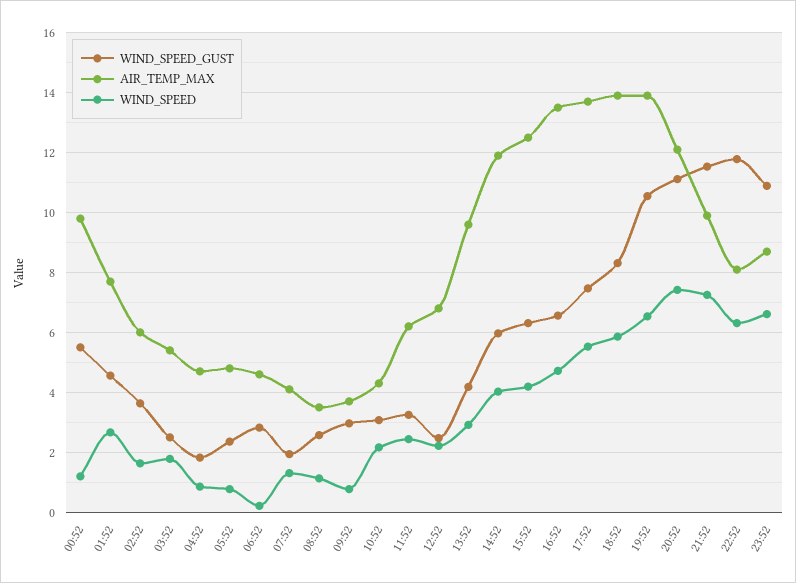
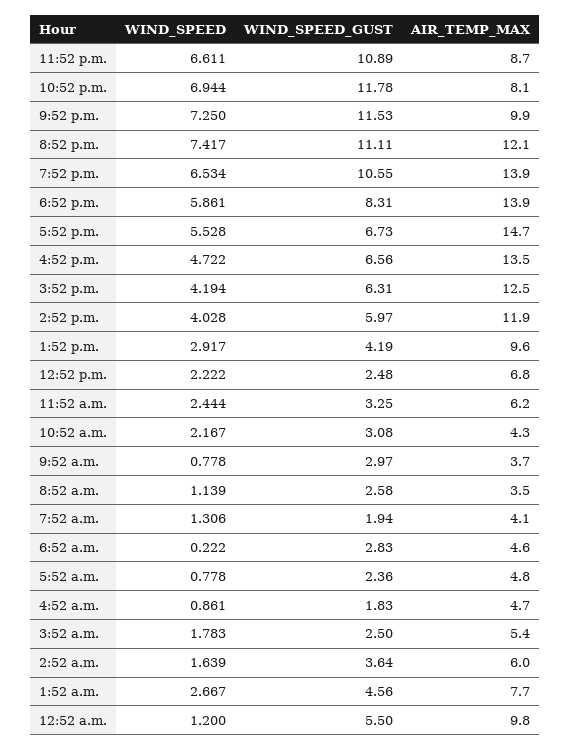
  {
    "WIND_SPEED_GUST": {
      "00:52": 5.5,
      "01:52": 4.56,
      "02:52": 3.64,
      "03:52": 2.5,
      "04:52": 1.83,
      "05:52": 2.36,
      "06:52": 2.83,
      "07:52": 1.94,
      "08:52": 2.58,
      "09:52": 2.97,
      "10:52": 3.08,
      "11:52": 3.25,
      "12:52": 2.48,
      "13:52": 4.19,
      "14:52": 5.97,
      "15:52": 6.31,
      "16:52": 6.56,
-     "17:52": 7.5,
+     "17:52": 6.73,
      "18:52": 8.31,
      "19:52": 10.55,
      "20:52": 11.11,
      "21:52": 11.53,
      "22:52": 11.78,
      "23:52": 10.89
    },
    "AIR_TEMP_MAX": {
      "00:52": 9.8,
      "01:52": 7.7,
      "02:52": 6,
      "03:52": 5.4,
      "04:52": 4.7,
      "05:52": 4.8,
      "06:52": 4.6,
      "07:52": 4.1,
      "08:52": 3.5,
      "09:52": 3.7,
      "10:52": 4.3,
      "11:52": 6.2,
      "12:52": 6.8,
      "13:52": 9.6,
      "14:52": 11.9,
      "15:52": 12.5,
      "16:52": 13.5,
-     "17:52": 13.75,
+     "17:52": 14.7,
      "18:52": 13.9,
      "19:52": 13.9,
      "20:52": 12.1,
      "21:52": 9.9,
      "22:52": 8.1,
      "23:52": 8.7
    },
    "WIND_SPEED": {
      "00:52": 1.2,
      "01:52": 2.667,
      "02:52": 1.639,
      "03:52": 1.783,
      "04:52": 0.861,
      "05:52": 0.778,
      "06:52": 0.222,
      "07:52": 1.306,
      "08:52": 1.139,
      "09:52": 0.778,
      "10:52": 2.167,
      "11:52": 2.444,
      "12:52": 2.222,
      "13:52": 2.917,
      "14:52": 4.028,
      "15:52": 4.194,
      "16:52": 4.722,
      "17:52": 5.528,
      "18:52": 5.861,
      "19:52": 6.534,
      "20:52": 7.417,
      "21:52": 7.25,
-     "22:52": 6.25,
+     "22:52": 6.944,
      "23:52": 6.611
    }
  }

